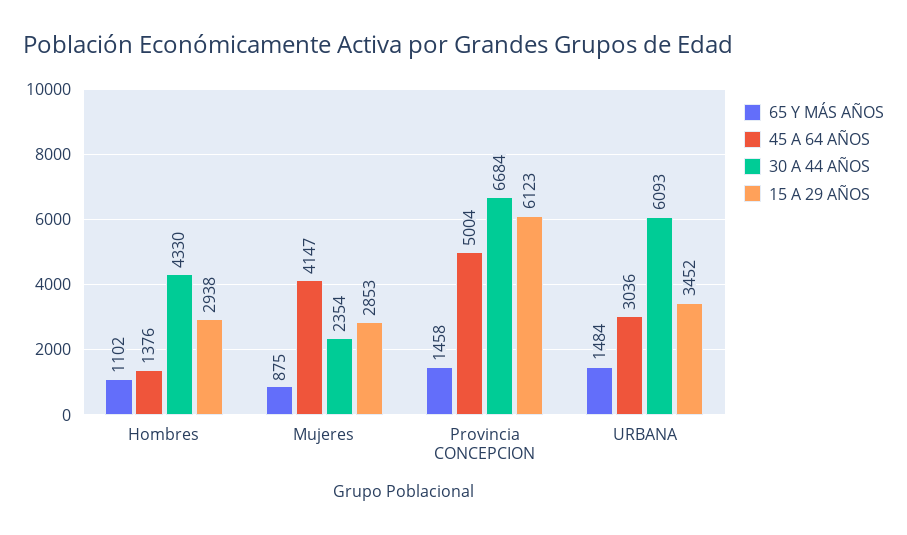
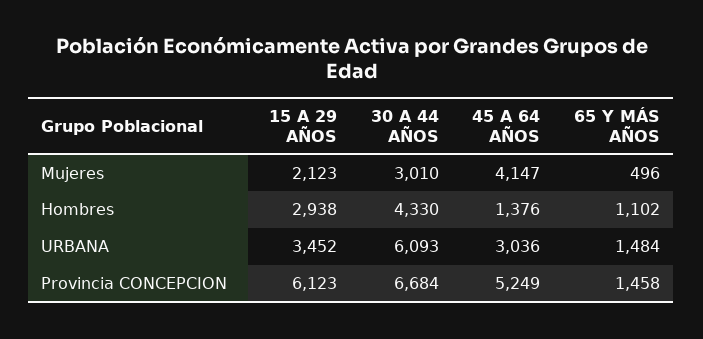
  {
    "65 Y MÁS AÑOS": {
      "Hombres": 1102,
-     "Mujeres": 875,
+     "Mujeres": 496,
      "Provincia CONCEPCION": 1458,
      "URBANA": 1484
    },
    "45 A 64 AÑOS": {
      "Hombres": 1376,
      "Mujeres": 4147,
-     "Provincia CONCEPCION": 5004,
+     "Provincia CONCEPCION": 5249,
      "URBANA": 3036
    },
    "30 A 44 AÑOS": {
      "Hombres": 4330,
-     "Mujeres": 2354,
+     "Mujeres": 3010,
      "Provincia CONCEPCION": 6684,
      "URBANA": 6093
    },
    "15 A 29 AÑOS": {
      "Hombres": 2938,
-     "Mujeres": 2853,
+     "Mujeres": 2123,
      "Provincia CONCEPCION": 6123,
      "URBANA": 3452
    }
  }

